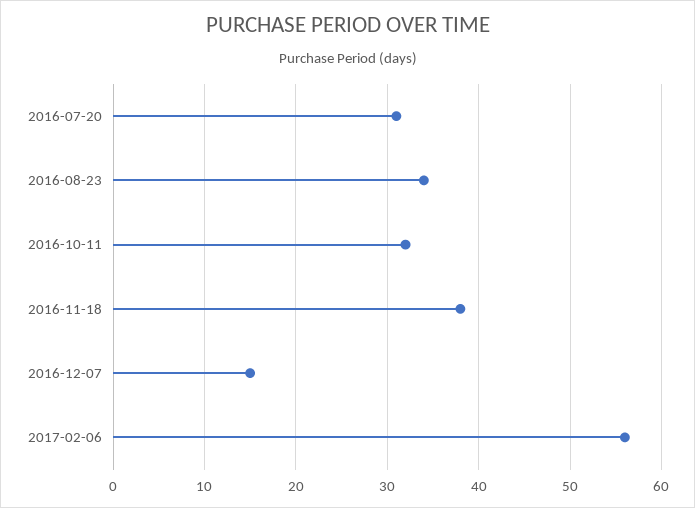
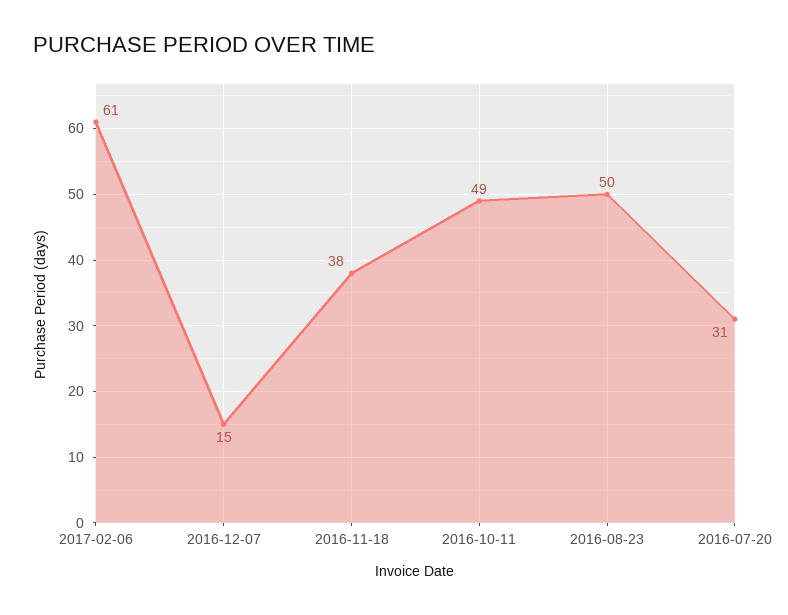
  {
    "2016-07-20": 31,
-   "2016-08-23": 34,
+   "2016-08-23": 50,
-   "2016-10-11": 32,
+   "2016-10-11": 49,
    "2016-11-18": 38,
    "2016-12-07": 15,
-   "2017-02-06": 56
+   "2017-02-06": 61
  }

